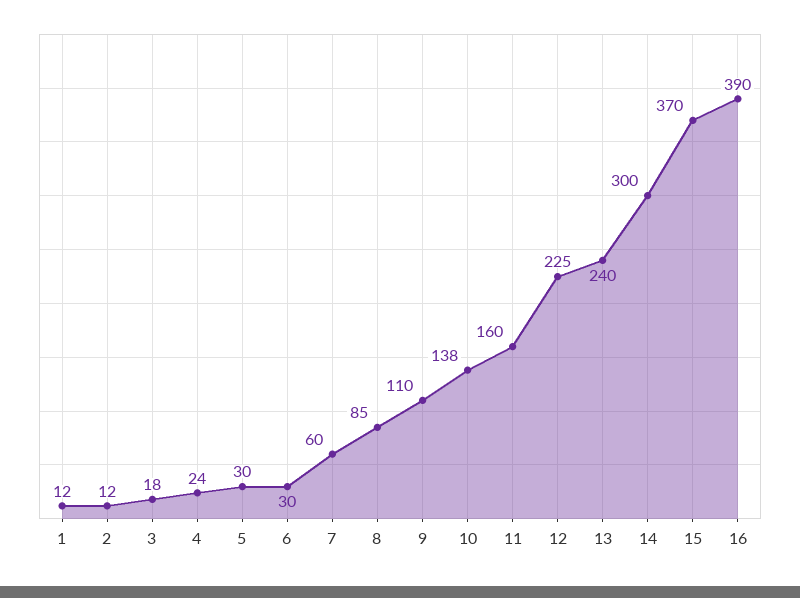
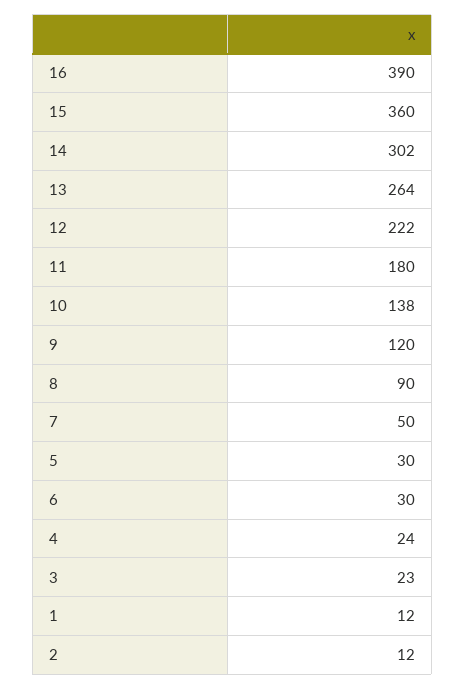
  {
    "1": 12,
    "2": 12,
-   "3": 18,
+   "3": 23,
    "4": 24,
    "5": 30,
    "6": 30,
-   "7": 60,
+   "7": 50,
-   "8": 85,
+   "8": 90,
-   "9": 110,
+   "9": 120,
    "10": 138,
-   "11": 160,
+   "11": 180,
-   "12": 225,
+   "12": 222,
-   "13": 240,
+   "13": 264,
-   "14": 300,
+   "14": 302,
-   "15": 370,
+   "15": 360,
    "16": 390
  }

